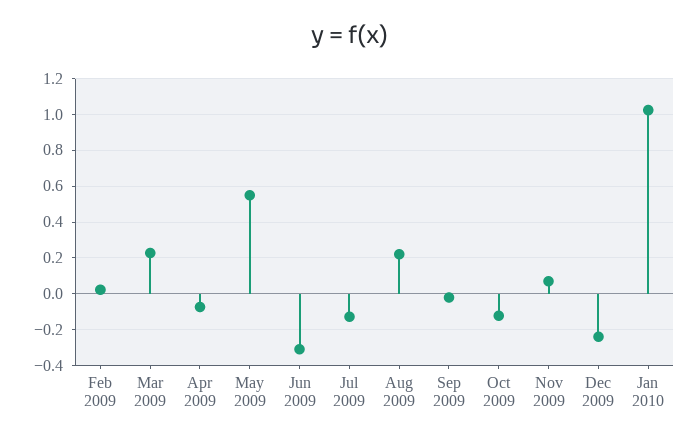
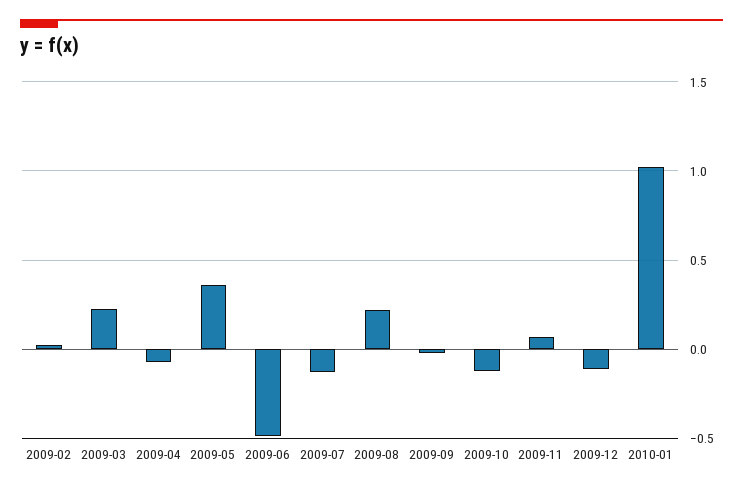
  {
    "Feb 2009": 0,
    "Mar 2009": 0.25,
    "Apr 2009": -0.05,
-   "May 2009": 0.55,
+   "May 2009": 0.35,
-   "Jun 2009": -0.3,
+   "Jun 2009": -0.5,
    "Jul 2009": -0.15,
    "Aug 2009": 0.2,
    "Sep 2009": 0,
    "Oct 2009": -0.1,
    "Nov 2009": 0.05,
-   "Dec 2009": -0.25,
+   "Dec 2009": -0.1,
    "Jan 2010": 1
  }

